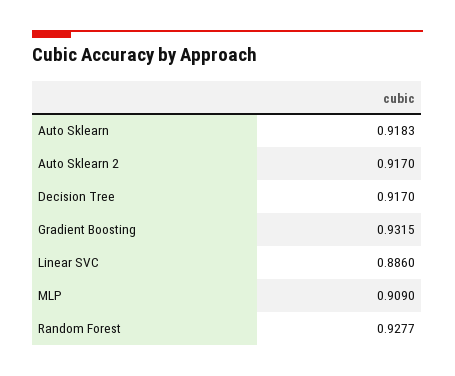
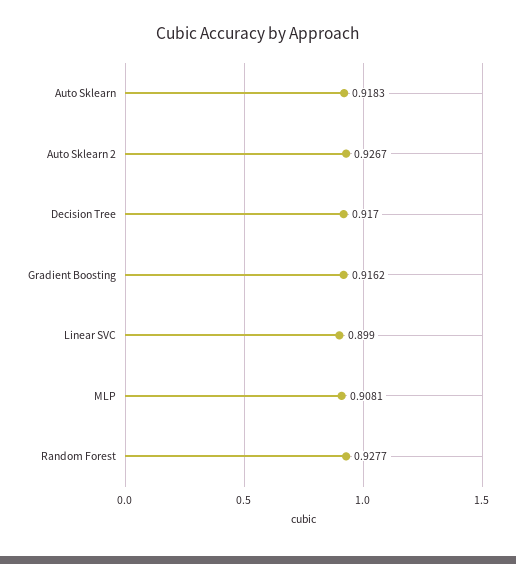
  {
    "Auto Sklearn": 0.9183,
-   "Auto Sklearn 2": 0.917,
+   "Auto Sklearn 2": 0.9267,
    "Decision Tree": 0.917,
-   "Gradient Boosting": 0.9315,
+   "Gradient Boosting": 0.9162,
-   "Linear SVC": 0.886,
+   "Linear SVC": 0.899,
-   "MLP": 0.909,
+   "MLP": 0.9081,
    "Random Forest": 0.9277
  }

